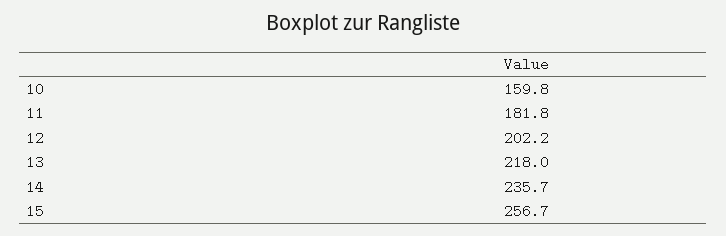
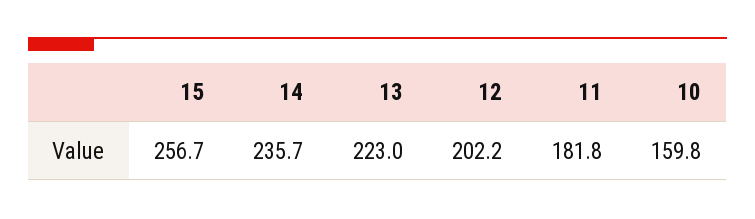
  {
    "10": 159.8,
    "11": 181.8,
    "12": 202.2,
-   "13": 218,
+   "13": 223,
    "14": 235.7,
    "15": 256.7
  }

